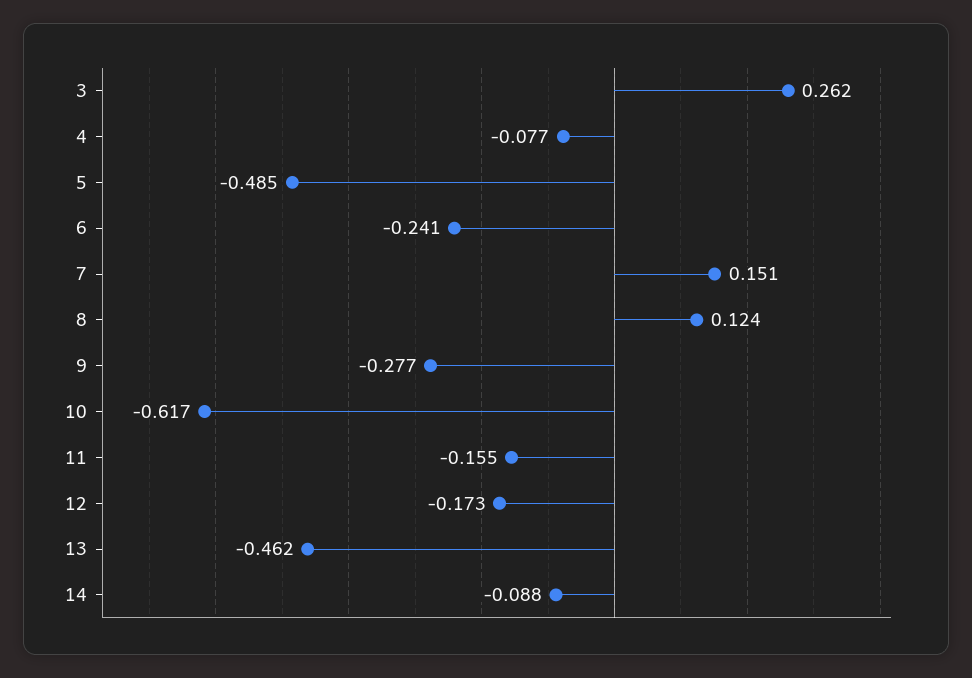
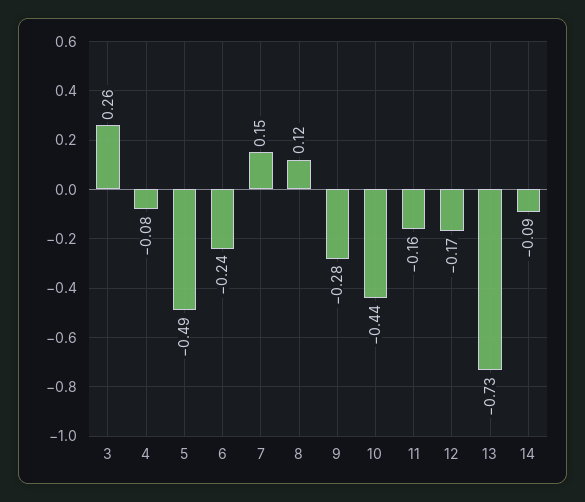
  {
    "3": 0.262,
    "4": -0.077,
    "5": -0.485,
    "6": -0.241,
    "7": 0.151,
    "8": 0.124,
    "9": -0.277,
-   "10": -0.617,
+   "10": -0.44,
    "11": -0.155,
    "12": -0.173,
-   "13": -0.462,
+   "13": -0.73,
    "14": -0.088
  }

